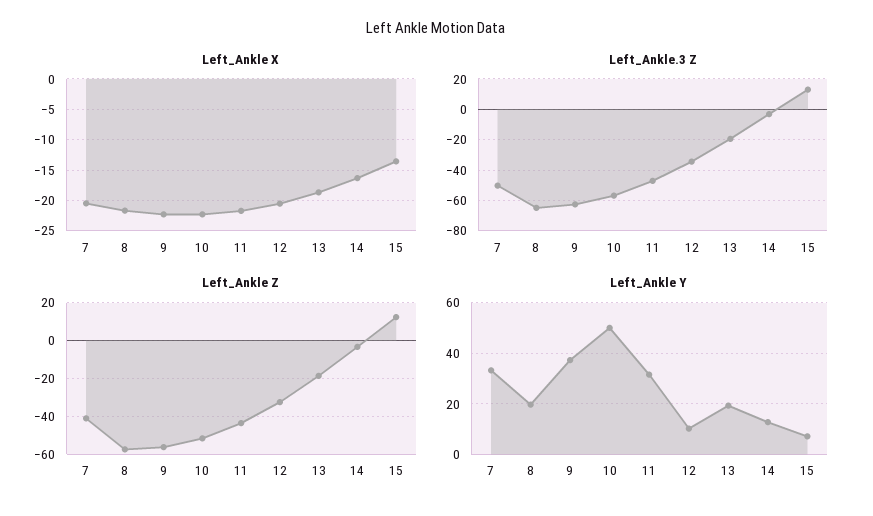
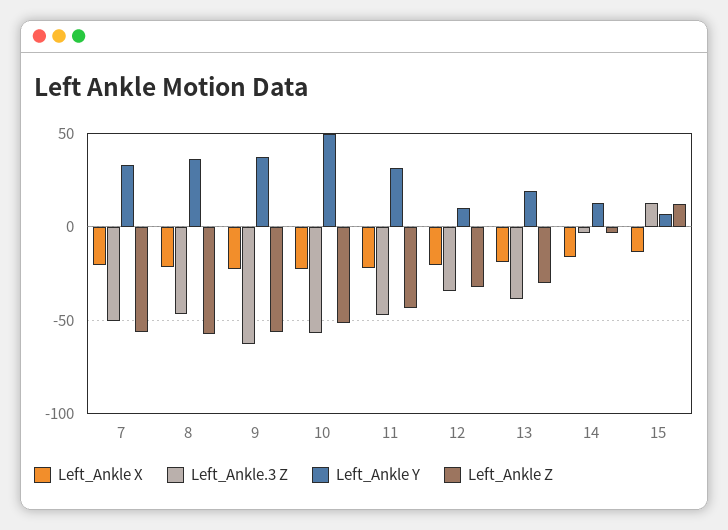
  {
    "Left_Ankle X": {
      "7": -21,
      "8": -22,
      "9": -22,
      "10": -22,
      "11": -22,
      "12": -21,
      "13": -19,
      "14": -16,
      "15": -14
    },
    "Left_Ankle.3 Z": {
      "7": -50,
-     "8": -65,
+     "8": -45,
      "9": -65,
      "10": -55,
      "11": -45,
      "12": -35,
-     "13": -20,
+     "13": -40,
      "14": -5,
      "15": 15
    },
    "Left_Ankle Z": {
-     "7": -40,
+     "7": -55,
      "8": -55,
      "9": -55,
      "10": -50,
      "11": -45,
      "12": -30,
-     "13": -20,
+     "13": -30,
      "14": -5,
      "15": 10
    },
    "Left_Ankle Y": {
      "7": 32.5,
-     "8": 20,
+     "8": 35,
      "9": 37.5,
      "10": 50,
      "11": 32.5,
      "12": 10,
      "13": 20,
      "14": 12.5,
      "15": 7.5
    }
  }

